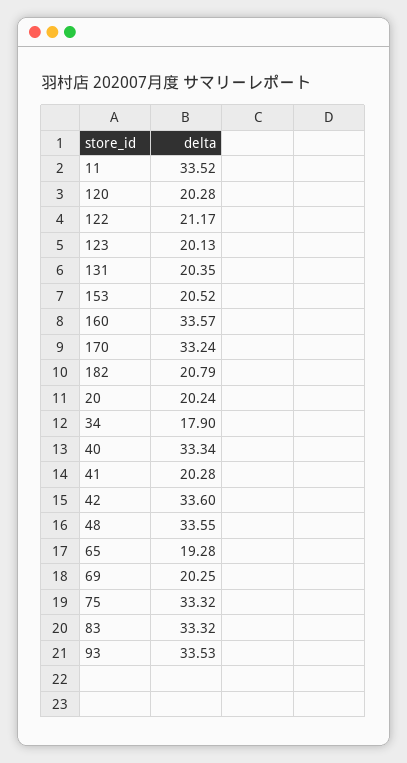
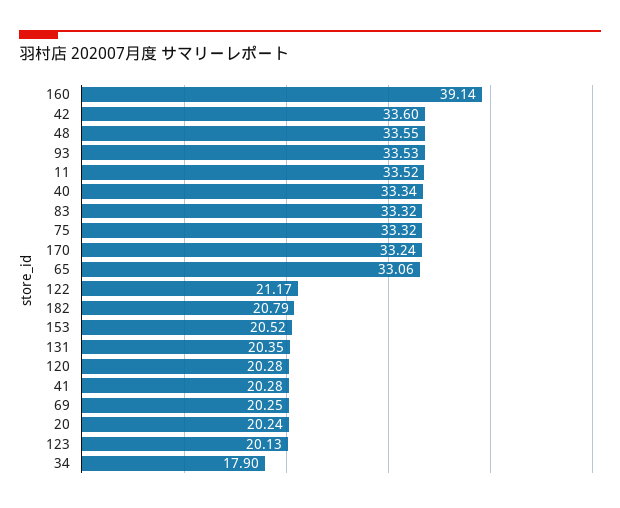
  {
    "11": 33.52,
    "120": 20.28,
    "122": 21.17,
    "123": 20.13,
    "131": 20.35,
    "153": 20.52,
-   "160": 33.57,
+   "160": 39.14,
    "170": 33.24,
    "182": 20.79,
    "20": 20.24,
    "34": 17.9,
    "40": 33.34,
    "41": 20.28,
    "42": 33.6,
    "48": 33.55,
-   "65": 19.28,
+   "65": 33.06,
    "69": 20.25,
    "75": 33.32,
    "83": 33.32,
    "93": 33.53
  }

